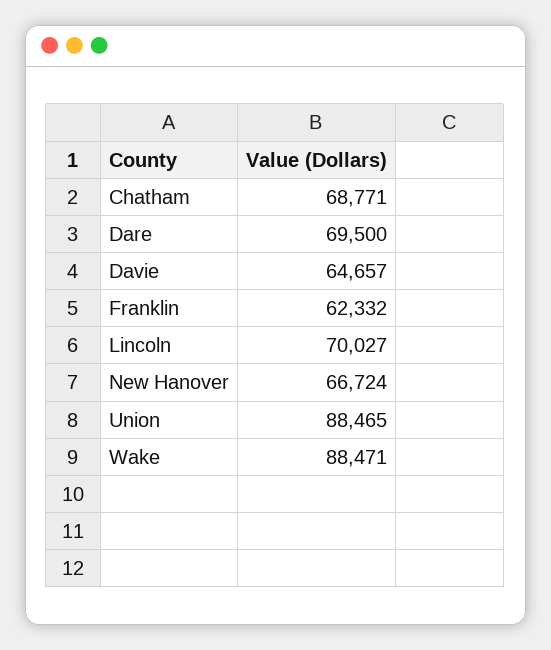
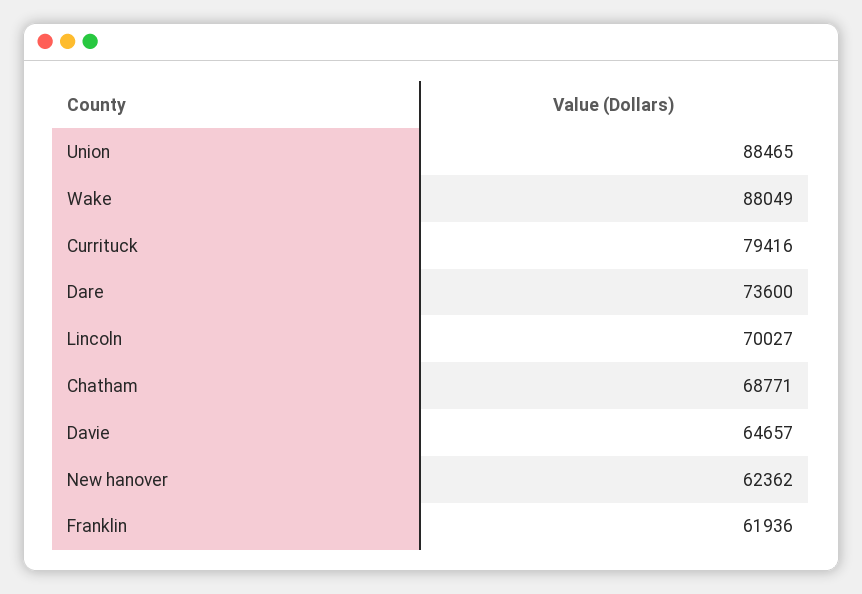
  {
    "Chatham": 68771,
-   "Dare": 69500,
+   "Dare": 73600,
    "Davie": 64657,
-   "Franklin": 62332,
+   "Franklin": 61936,
    "Lincoln": 70027,
-   "New Hanover": 66724,
+   "New Hanover": 62362,
    "Union": 88465,
-   "Wake": 88471
+   "Wake": 88049,
+   "Currituck": 79416
  }

